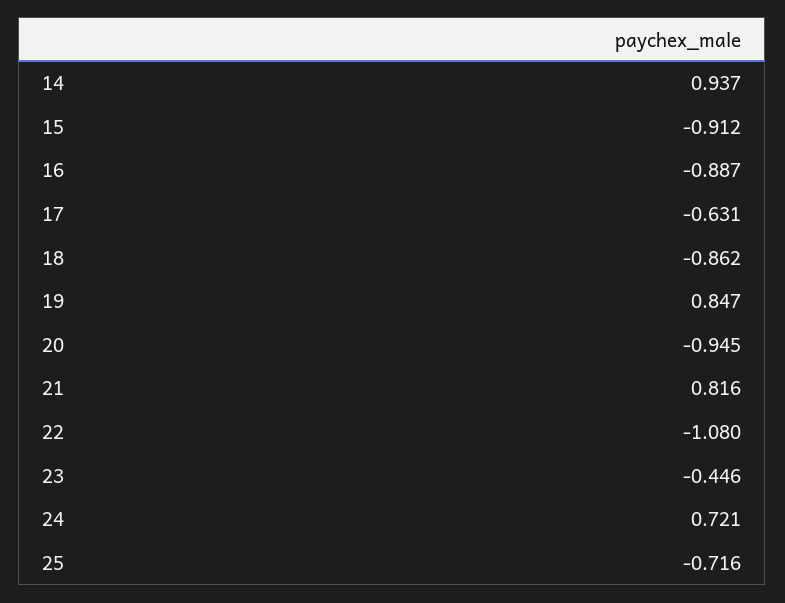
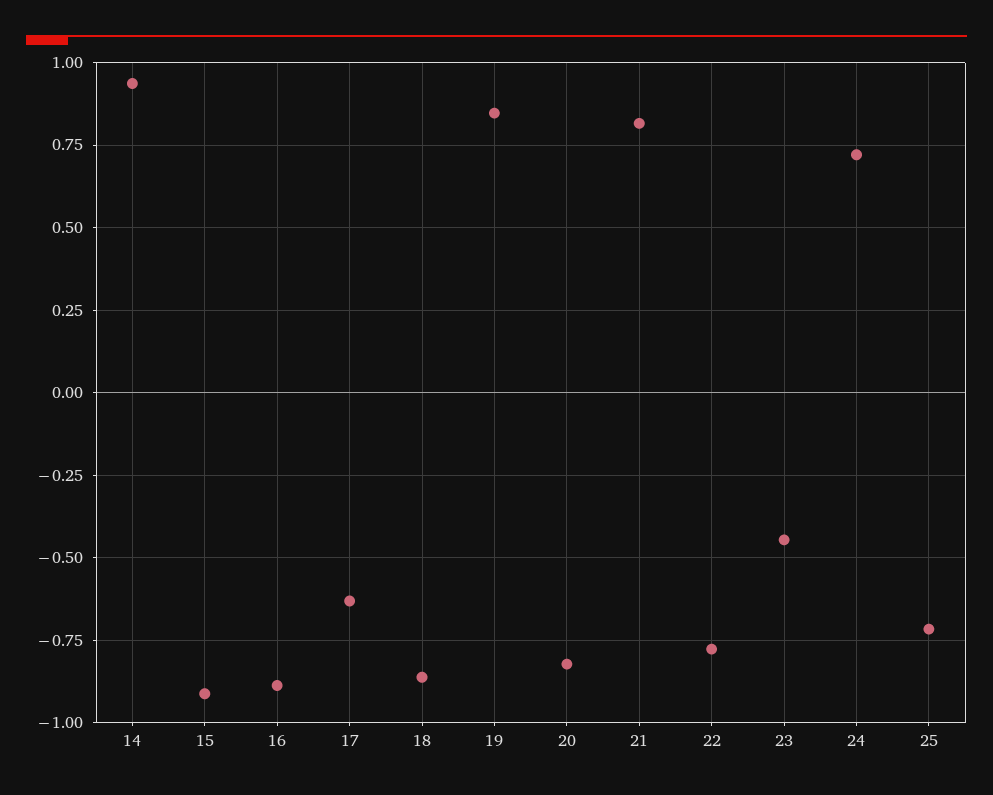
  {
    "14": 0.937,
    "15": -0.912,
    "16": -0.887,
    "17": -0.631,
    "18": -0.862,
    "19": 0.847,
-   "20": -0.945,
+   "20": -0.825,
    "21": 0.816,
-   "22": -1.08,
+   "22": -0.775,
    "23": -0.446,
    "24": 0.721,
    "25": -0.716
  }

